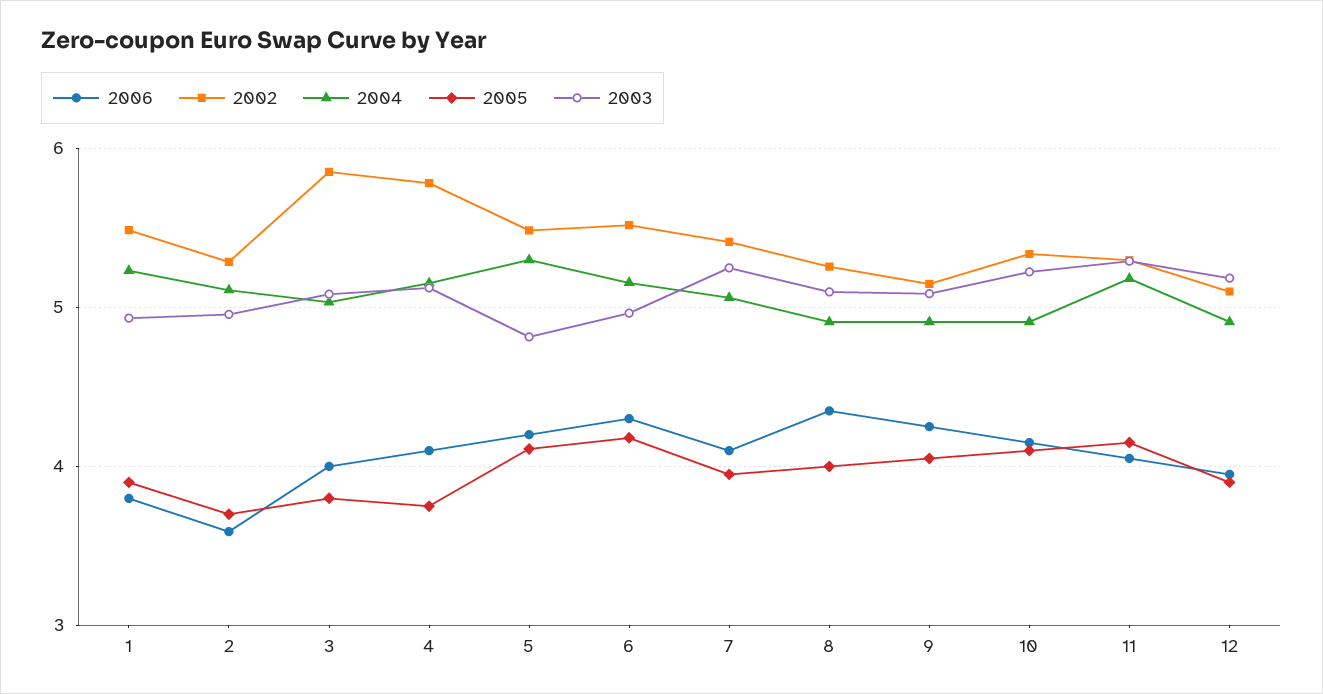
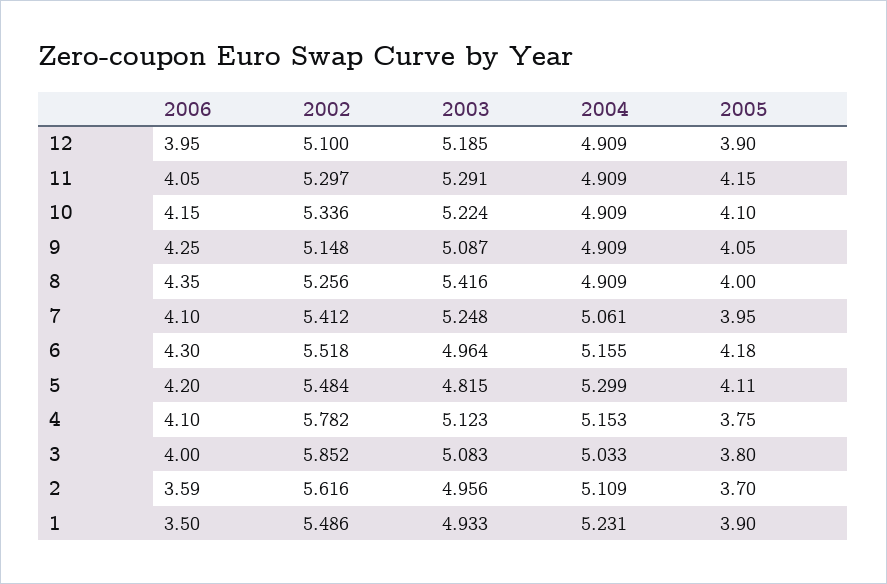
  {
    "2006": {
-     "1": 3.8,
+     "1": 3.5,
      "2": 3.59,
      "3": 4,
      "4": 4.1,
      "5": 4.2,
      "6": 4.3,
      "7": 4.1,
      "8": 4.35,
      "9": 4.25,
      "10": 4.15,
      "11": 4.05,
      "12": 3.95
    },
    "2002": {
      "1": 5.486,
-     "2": 5.3,
+     "2": 5.616,
      "3": 5.852,
      "4": 5.782,
      "5": 5.484,
      "6": 5.518,
      "7": 5.412,
      "8": 5.256,
      "9": 5.148,
      "10": 5.336,
      "11": 5.297,
      "12": 5.1
    },
    "2004": {
      "1": 5.231,
      "2": 5.109,
      "3": 5.033,
      "4": 5.153,
      "5": 5.299,
      "6": 5.155,
      "7": 5.061,
      "8": 4.909,
      "9": 4.909,
      "10": 4.909,
-     "11": 5.2,
+     "11": 4.909,
      "12": 4.909
    },
    "2005": {
      "1": 3.9,
      "2": 3.7,
      "3": 3.8,
      "4": 3.75,
      "5": 4.11,
      "6": 4.18,
      "7": 3.95,
      "8": 4,
      "9": 4.05,
      "10": 4.1,
      "11": 4.15,
      "12": 3.9
    },
    "2003": {
      "1": 4.933,
      "2": 4.956,
      "3": 5.083,
      "4": 5.123,
      "5": 4.815,
      "6": 4.964,
      "7": 5.248,
-     "8": 5.1,
+     "8": 5.416,
      "9": 5.087,
      "10": 5.224,
      "11": 5.291,
      "12": 5.185
    }
  }

